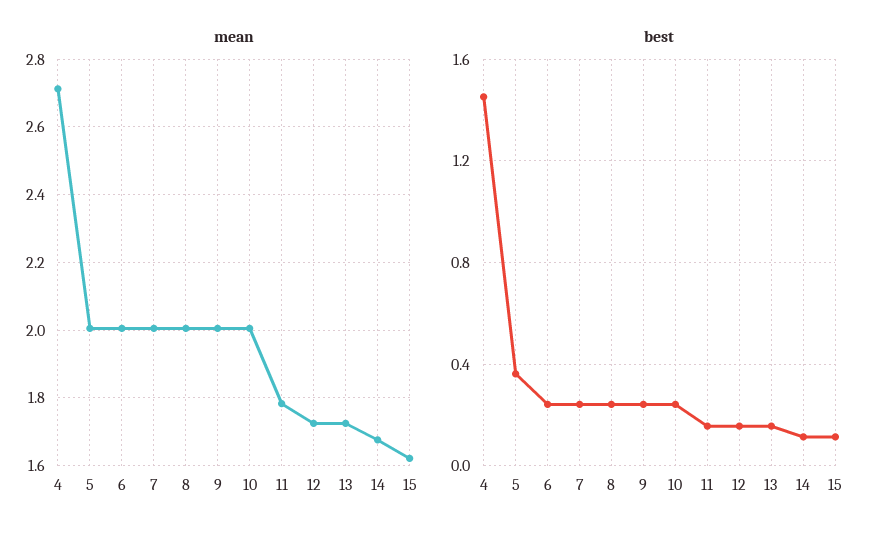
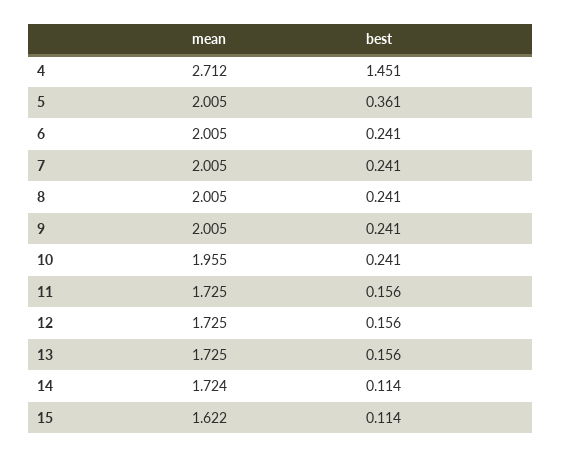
  {
    "mean": {
      "4": 2.712,
      "5": 2.005,
      "6": 2.005,
      "7": 2.005,
      "8": 2.005,
      "9": 2.005,
-     "10": 2,
+     "10": 1.955,
-     "11": 1.78,
+     "11": 1.725,
      "12": 1.725,
      "13": 1.725,
-     "14": 1.68,
+     "14": 1.724,
      "15": 1.622
    },
    "best": {
      "4": 1.451,
      "5": 0.361,
      "6": 0.241,
      "7": 0.241,
      "8": 0.241,
      "9": 0.241,
      "10": 0.241,
      "11": 0.156,
      "12": 0.156,
      "13": 0.156,
      "14": 0.114,
      "15": 0.114
    }
  }

